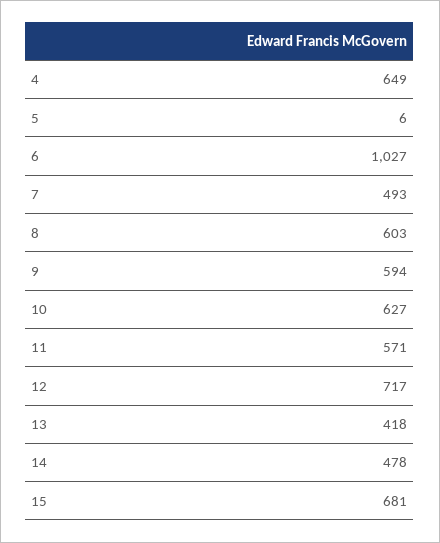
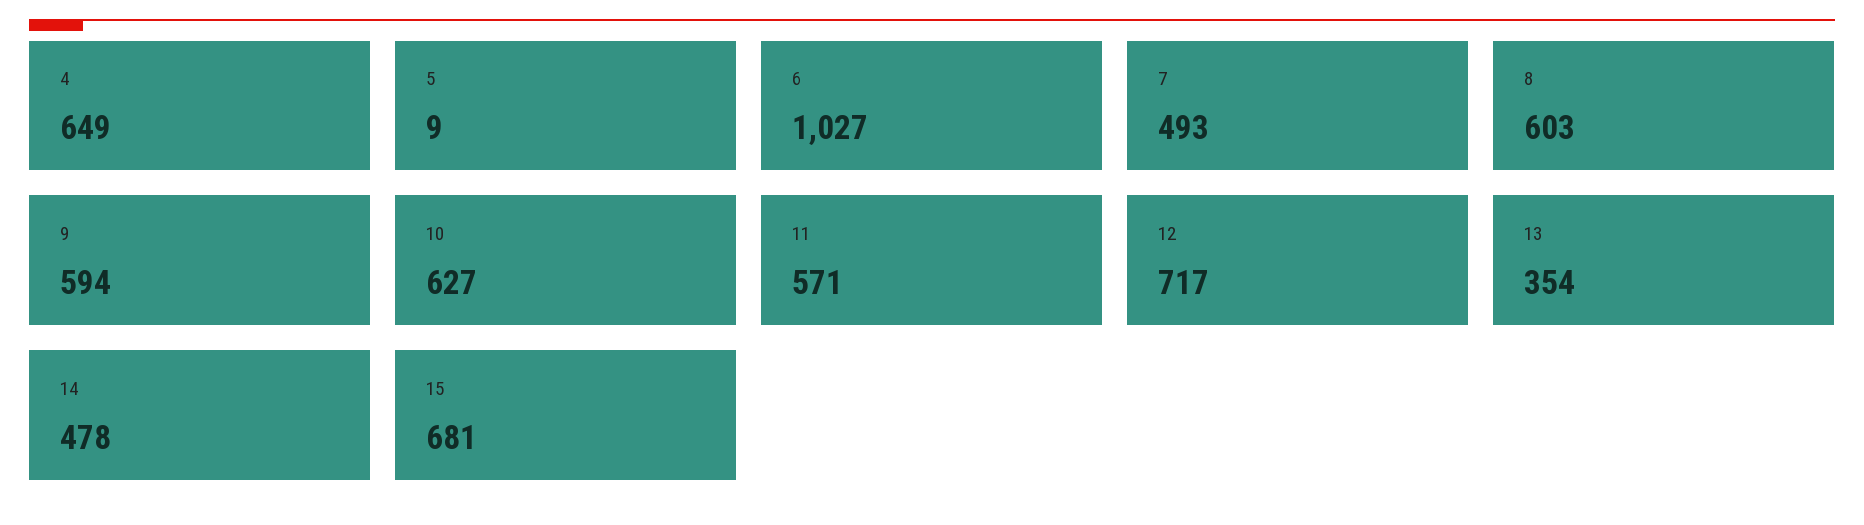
  {
    "4": 649,
-   "5": 6,
+   "5": 9,
    "6": 1027,
    "7": 493,
    "8": 603,
    "9": 594,
    "10": 627,
    "11": 571,
    "12": 717,
-   "13": 418,
+   "13": 354,
    "14": 478,
    "15": 681
  }

